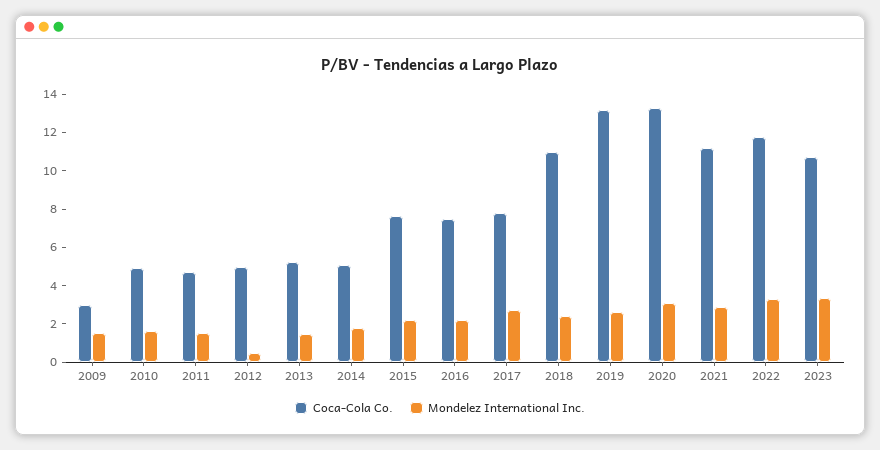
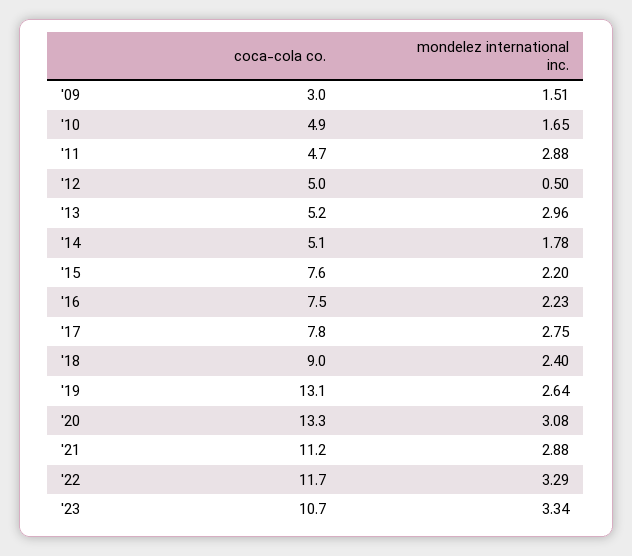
  {
    "Coca-Cola Co.": {
      "2009": 3,
      "2010": 4.9,
      "2011": 4.7,
      "2012": 5,
      "2013": 5.2,
      "2014": 5.1,
      "2015": 7.6,
      "2016": 7.5,
      "2017": 7.8,
-     "2018": 11,
+     "2018": 9,
      "2019": 13.1,
      "2020": 13.3,
      "2021": 11.2,
      "2022": 11.7,
      "2023": 10.7
    },
    "Mondelez International Inc.": {
      "2009": 1.51,
      "2010": 1.65,
-     "2011": 1.5,
+     "2011": 2.88,
      "2012": 0.5,
-     "2013": 1.5,
+     "2013": 2.96,
      "2014": 1.78,
      "2015": 2.2,
      "2016": 2.23,
      "2017": 2.75,
      "2018": 2.4,
      "2019": 2.64,
      "2020": 3.08,
      "2021": 2.88,
      "2022": 3.29,
      "2023": 3.34
    }
  }

